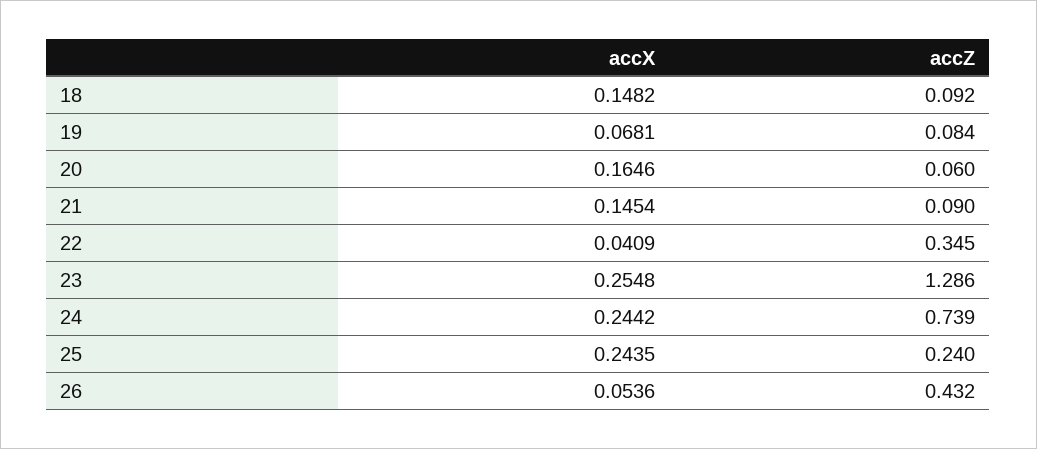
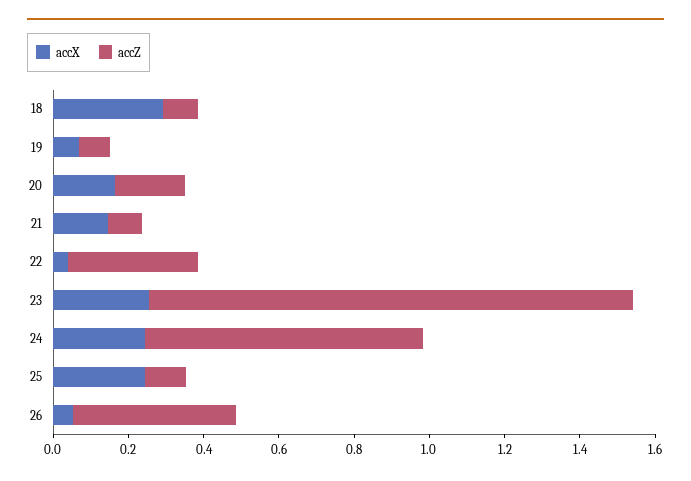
  {
    "accX": {
-     "18": 0.1482,
+     "18": 0.3,
      "19": 0.0681,
      "20": 0.1646,
      "21": 0.1454,
      "22": 0.0409,
      "23": 0.2548,
      "24": 0.2442,
      "25": 0.2435,
      "26": 0.0536
    },
    "accZ": {
      "18": 0.092,
      "19": 0.084,
-     "20": 0.06,
+     "20": 0.2,
      "21": 0.09,
      "22": 0.345,
      "23": 1.286,
      "24": 0.739,
-     "25": 0.24,
+     "25": 0.1,
      "26": 0.432
    }
  }

